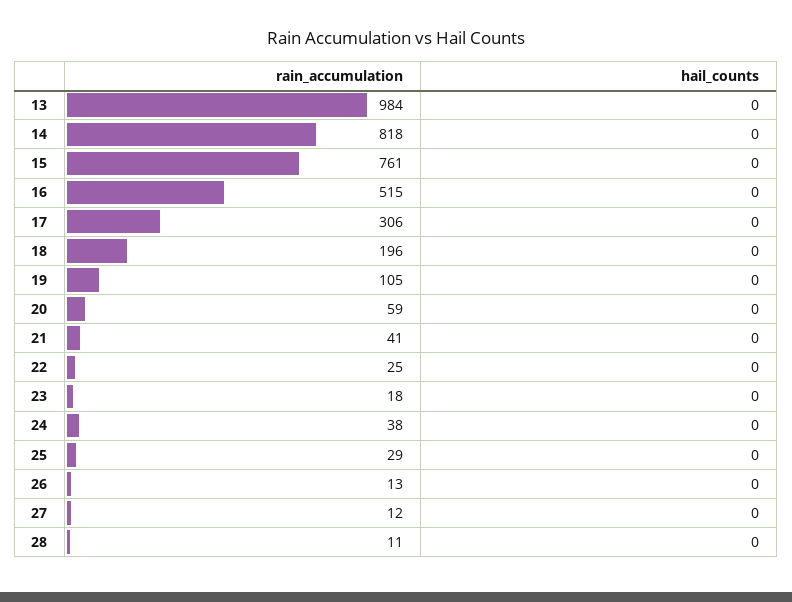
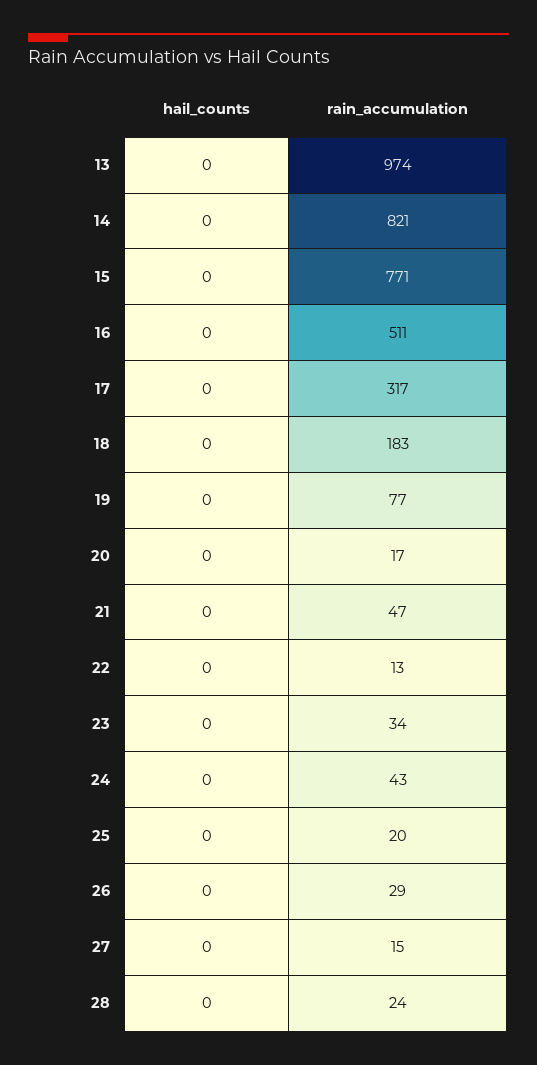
  {
    "rain_accumulation": {
-     "13": 984,
+     "13": 974,
-     "14": 818,
+     "14": 821,
-     "15": 761,
+     "15": 771,
-     "16": 515,
+     "16": 511,
-     "17": 306,
+     "17": 317,
-     "18": 196,
+     "18": 183,
-     "19": 105,
+     "19": 77,
-     "20": 59,
+     "20": 17,
-     "21": 41,
+     "21": 47,
-     "22": 25,
+     "22": 13,
-     "23": 18,
+     "23": 34,
-     "24": 38,
+     "24": 43,
-     "25": 29,
+     "25": 20,
-     "26": 13,
+     "26": 29,
-     "27": 12,
+     "27": 15,
-     "28": 11
+     "28": 24
    },
    "hail_counts": {
      "13": 0,
      "14": 0,
      "15": 0,
      "16": 0,
      "17": 0,
      "18": 0,
      "19": 0,
      "20": 0,
      "21": 0,
      "22": 0,
      "23": 0,
      "24": 0,
      "25": 0,
      "26": 0,
      "27": 0,
      "28": 0
    }
  }

